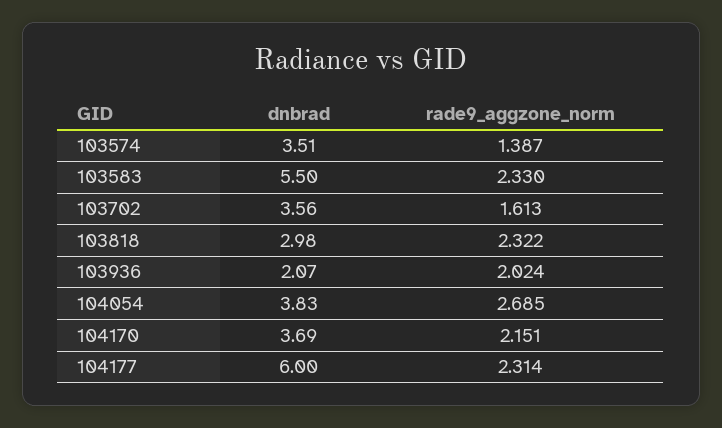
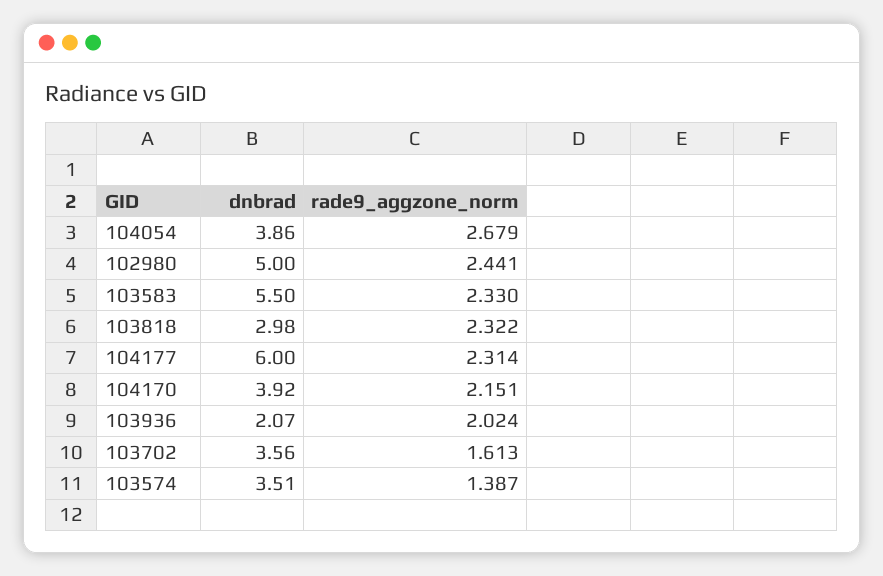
  {
    "dnbrad": {
      "103574": 3.51,
      "103583": 5.5,
      "103702": 3.56,
      "103818": 2.98,
      "103936": 2.07,
-     "104054": 3.83,
+     "104054": 3.86,
-     "104170": 3.69,
+     "104170": 3.92,
-     "104177": 6
+     "104177": 6,
+     "102980": 5
    },
    "rade9_aggzone_norm": {
      "103574": 1.387,
      "103583": 2.33,
      "103702": 1.613,
      "103818": 2.322,
      "103936": 2.024,
-     "104054": 2.685,
+     "104054": 2.679,
      "104170": 2.151,
-     "104177": 2.314
+     "104177": 2.314,
+     "102980": 2.441
    }
  }

